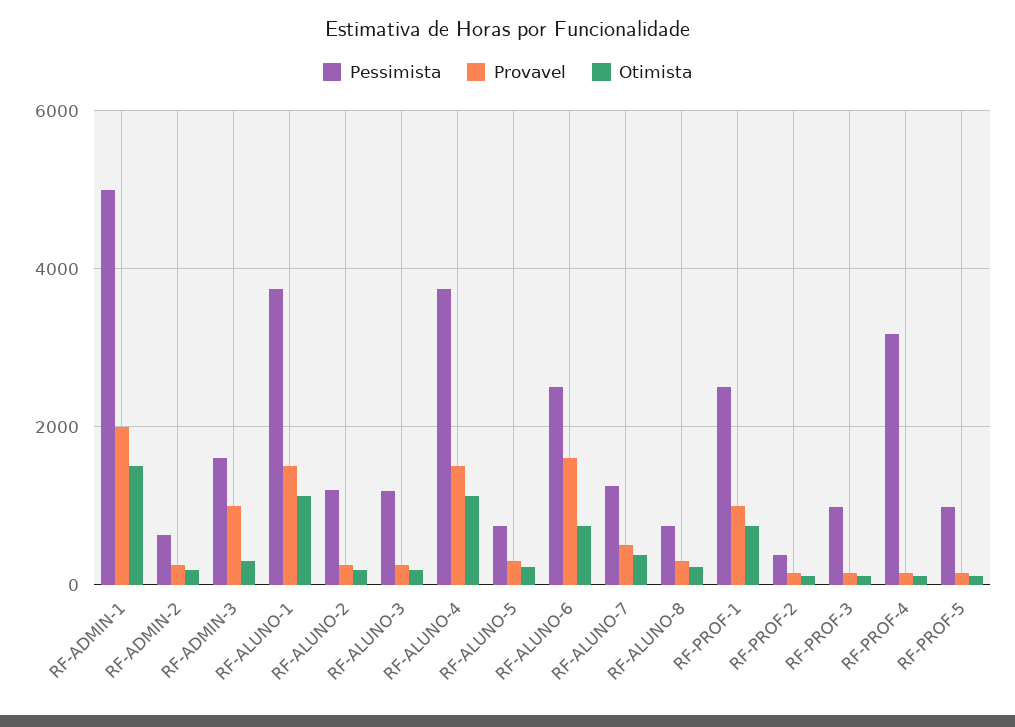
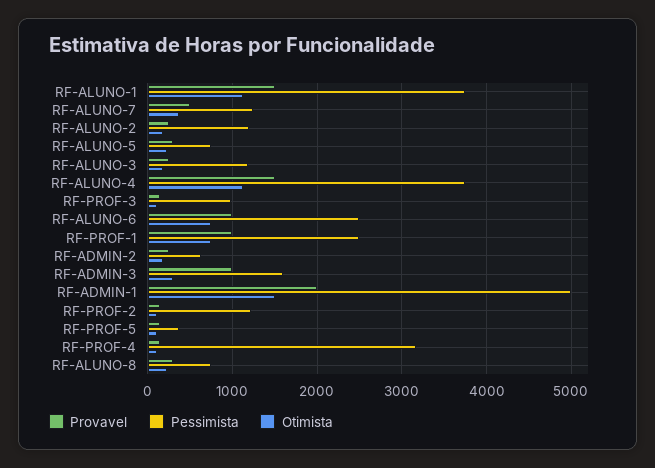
  {
    "Pessimista": {
      "RF-ADMIN-1": 5000,
      "RF-ADMIN-2": 600,
      "RF-ADMIN-3": 1600,
      "RF-ALUNO-1": 3800,
      "RF-ALUNO-2": 1200,
      "RF-ALUNO-3": 1200,
      "RF-ALUNO-4": 3800,
      "RF-ALUNO-5": 800,
      "RF-ALUNO-6": 2500,
      "RF-ALUNO-7": 1300,
      "RF-ALUNO-8": 800,
      "RF-PROF-1": 2500,
-     "RF-PROF-2": 400,
+     "RF-PROF-2": 1200,
      "RF-PROF-3": 1000,
      "RF-PROF-4": 3200,
-     "RF-PROF-5": 1000
+     "RF-PROF-5": 400
    },
    "Provavel": {
      "RF-ADMIN-1": 2000,
      "RF-ADMIN-2": 300,
      "RF-ADMIN-3": 1000,
      "RF-ALUNO-1": 1500,
      "RF-ALUNO-2": 300,
      "RF-ALUNO-3": 300,
      "RF-ALUNO-4": 1500,
      "RF-ALUNO-5": 300,
-     "RF-ALUNO-6": 1600,
+     "RF-ALUNO-6": 1000,
      "RF-ALUNO-7": 500,
      "RF-ALUNO-8": 300,
      "RF-PROF-1": 1000,
      "RF-PROF-2": 200,
      "RF-PROF-3": 200,
      "RF-PROF-4": 200,
      "RF-PROF-5": 200
    },
    "Otimista": {
      "RF-ADMIN-1": 1500,
      "RF-ADMIN-2": 200,
      "RF-ADMIN-3": 300,
      "RF-ALUNO-1": 1100,
      "RF-ALUNO-2": 200,
      "RF-ALUNO-3": 200,
      "RF-ALUNO-4": 1100,
      "RF-ALUNO-5": 200,
      "RF-ALUNO-6": 800,
      "RF-ALUNO-7": 400,
      "RF-ALUNO-8": 200,
      "RF-PROF-1": 800,
      "RF-PROF-2": 100,
      "RF-PROF-3": 100,
      "RF-PROF-4": 100,
      "RF-PROF-5": 100
    }
  }

